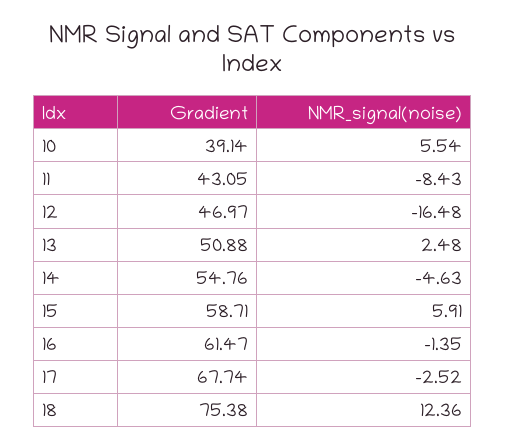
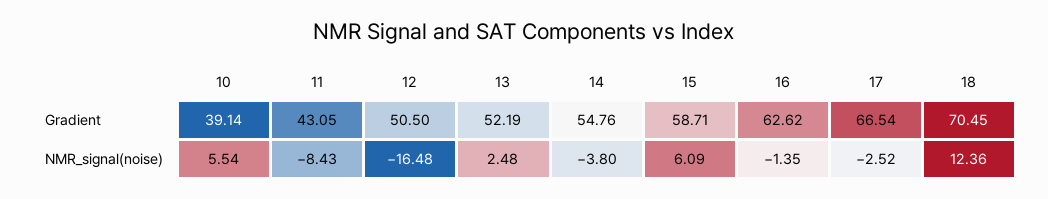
  {
    "Gradient": {
      "10": 39.14,
      "11": 43.05,
-     "12": 46.97,
+     "12": 50.5,
-     "13": 50.88,
+     "13": 52.19,
      "14": 54.76,
      "15": 58.71,
-     "16": 61.47,
+     "16": 62.62,
-     "17": 67.74,
+     "17": 66.54,
-     "18": 75.38
+     "18": 70.45
    },
    "NMR_signal(noise)": {
      "10": 5.54,
      "11": -8.43,
      "12": -16.48,
      "13": 2.48,
-     "14": -4.63,
+     "14": -3.8,
-     "15": 5.91,
+     "15": 6.09,
      "16": -1.35,
      "17": -2.52,
      "18": 12.36
    }
  }

